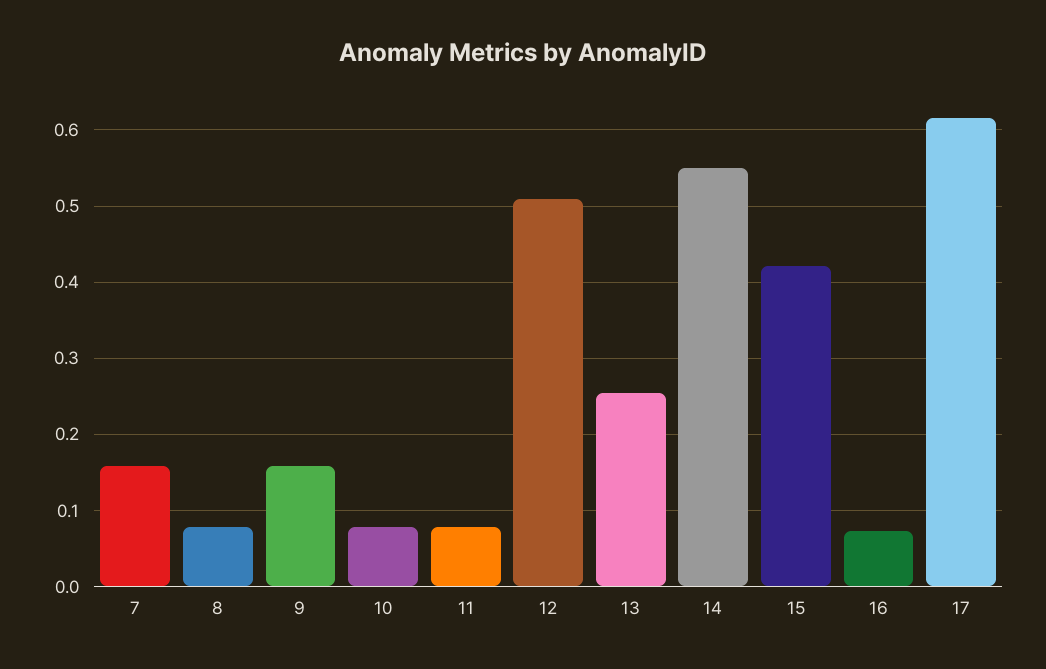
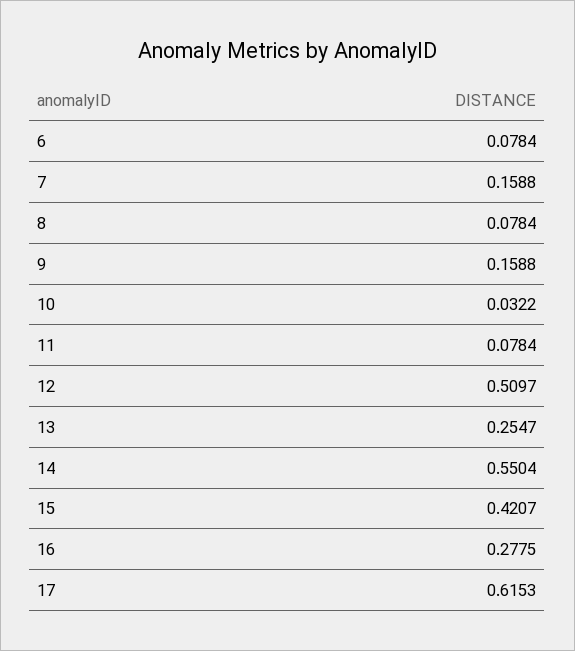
  {
    "7": 0.1588,
    "8": 0.0784,
    "9": 0.1588,
-   "10": 0.08,
+   "10": 0.0322,
    "11": 0.0784,
    "12": 0.5097,
    "13": 0.2547,
    "14": 0.5504,
    "15": 0.4207,
-   "16": 0.07,
+   "16": 0.2775,
-   "17": 0.6153
+   "17": 0.6153,
+   "6": 0.0784
  }

